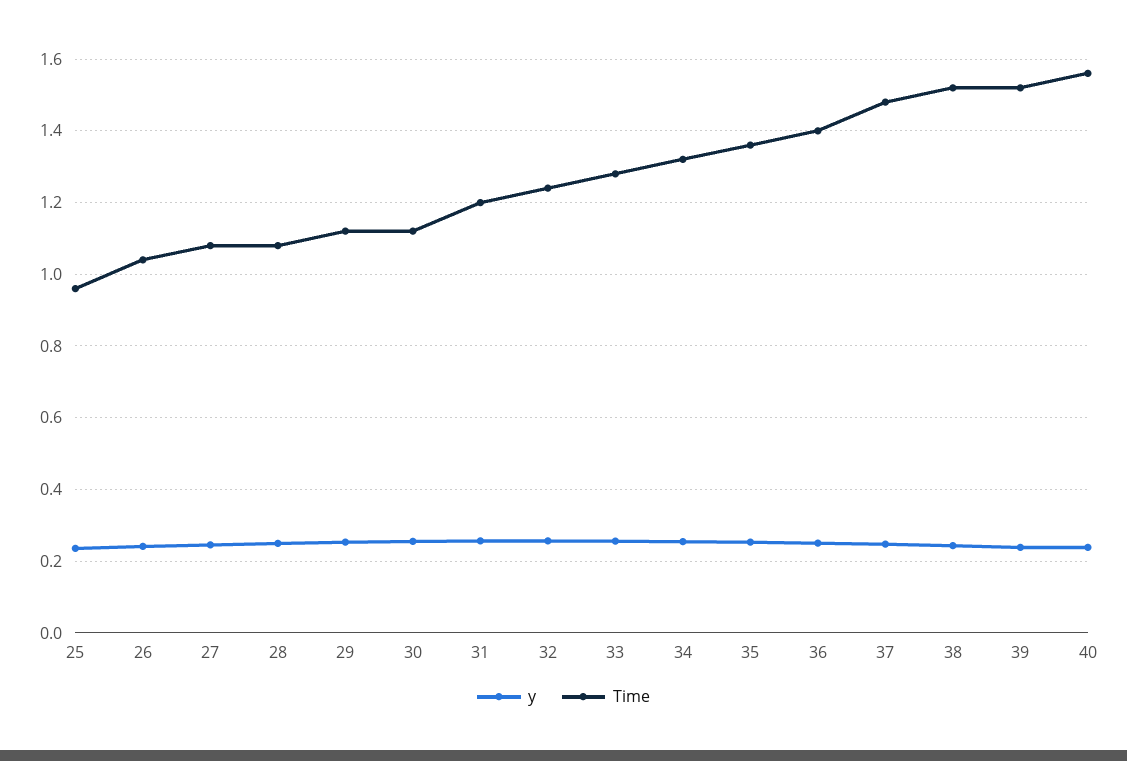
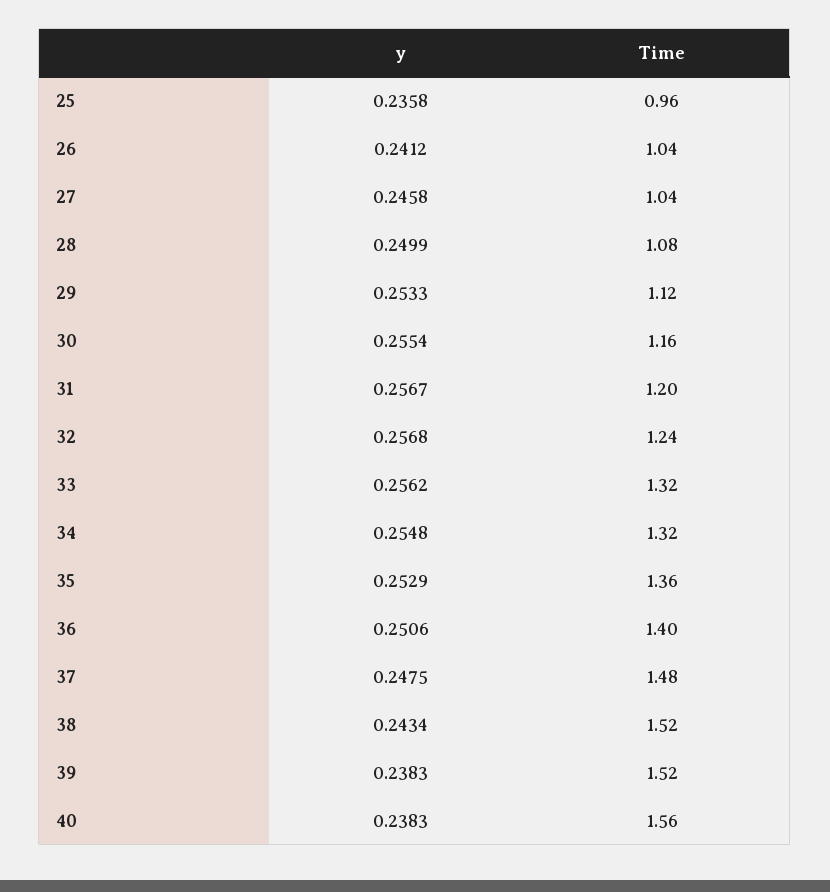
  {
    "y": {
      "25": 0.2358,
      "26": 0.2412,
      "27": 0.2458,
      "28": 0.2499,
      "29": 0.2533,
      "30": 0.2554,
      "31": 0.2567,
      "32": 0.2568,
      "33": 0.2562,
      "34": 0.2548,
      "35": 0.2529,
      "36": 0.2506,
      "37": 0.2475,
      "38": 0.2434,
      "39": 0.2383,
      "40": 0.2383
    },
    "Time": {
      "25": 0.96,
      "26": 1.04,
-     "27": 1.08,
+     "27": 1.04,
      "28": 1.08,
      "29": 1.12,
-     "30": 1.12,
+     "30": 1.16,
      "31": 1.2,
      "32": 1.24,
-     "33": 1.28,
+     "33": 1.32,
      "34": 1.32,
      "35": 1.36,
      "36": 1.4,
      "37": 1.48,
      "38": 1.52,
      "39": 1.52,
      "40": 1.56
    }
  }

